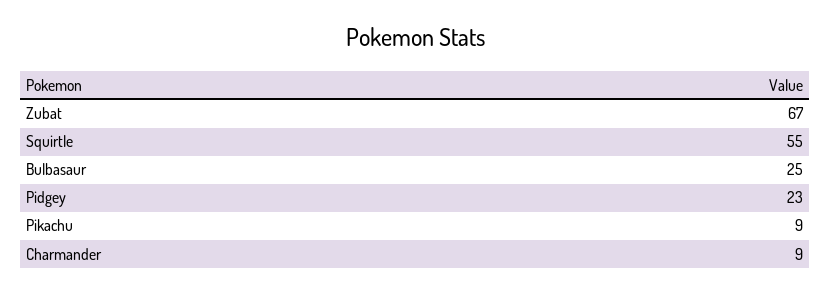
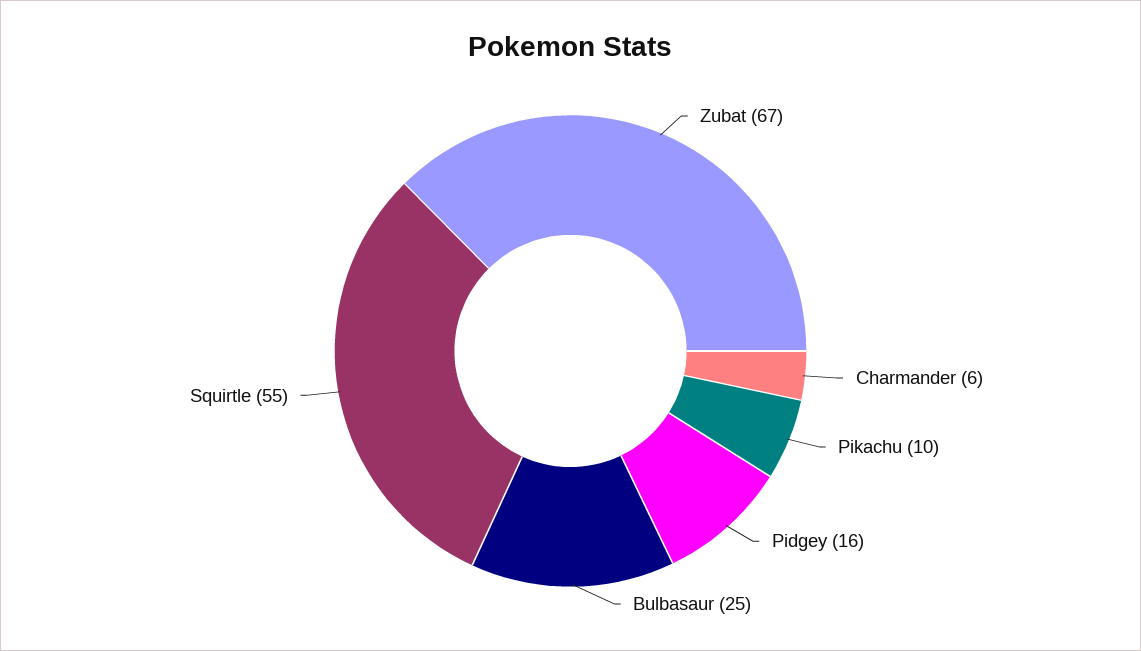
  {
    "Zubat": 67,
    "Squirtle": 55,
    "Bulbasaur": 25,
-   "Pidgey": 23,
+   "Pidgey": 16,
-   "Pikachu": 9,
+   "Pikachu": 10,
-   "Charmander": 9
+   "Charmander": 6
  }

